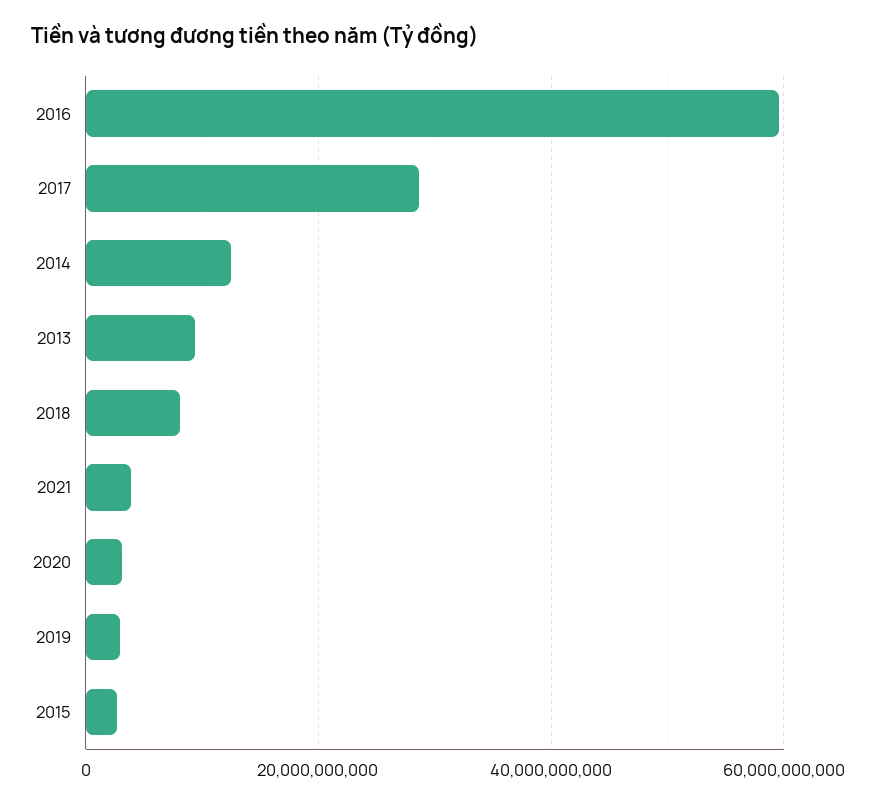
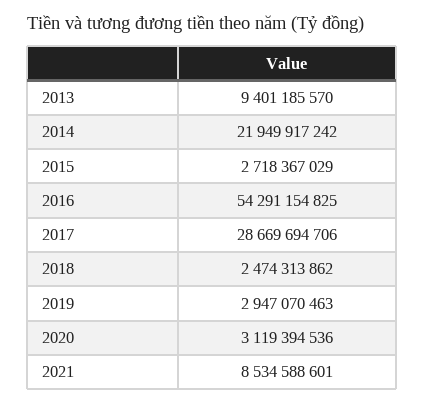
  {
-   "2016": 60000000000,
+   "2016": 54291154825,
    "2017": 28669694706,
-   "2014": 12000000000,
+   "2014": 21949917242,
    "2013": 9401185570,
-   "2018": 8000000000,
+   "2018": 2474313862,
-   "2021": 4000000000,
+   "2021": 8534588601,
    "2020": 3119394536,
    "2019": 2947070463,
    "2015": 2718367029
  }

